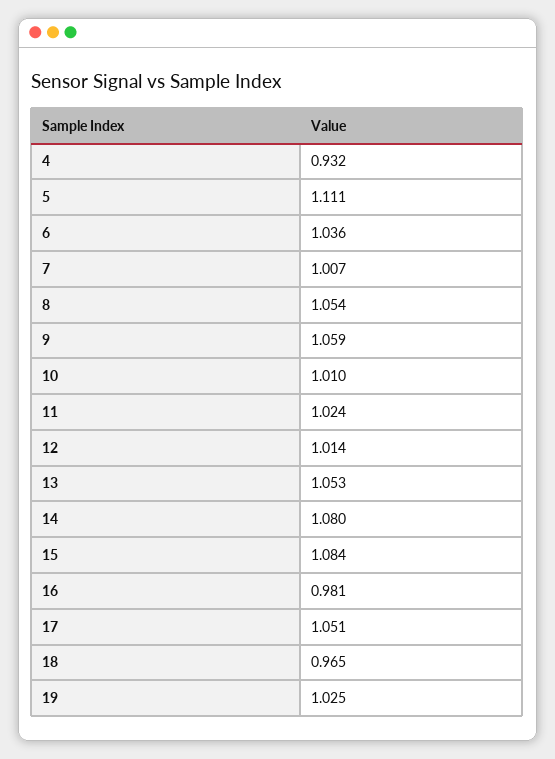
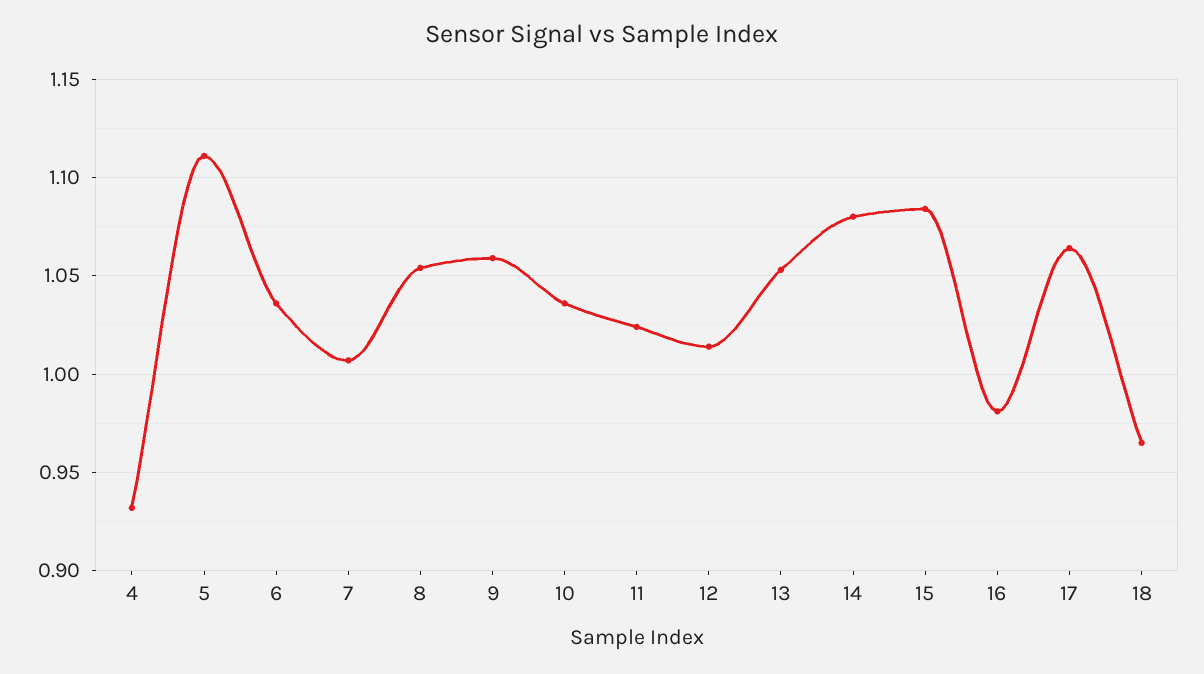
  {
    "4": 0.932,
    "5": 1.111,
    "6": 1.036,
    "7": 1.007,
    "8": 1.054,
    "9": 1.059,
-   "10": 1.01,
+   "10": 1.035,
    "11": 1.024,
    "12": 1.014,
    "13": 1.053,
    "14": 1.08,
    "15": 1.084,
    "16": 0.981,
-   "17": 1.051,
+   "17": 1.065,
-   "18": 0.965,
+   "18": 0.965
-   "19": 1.025
  }

